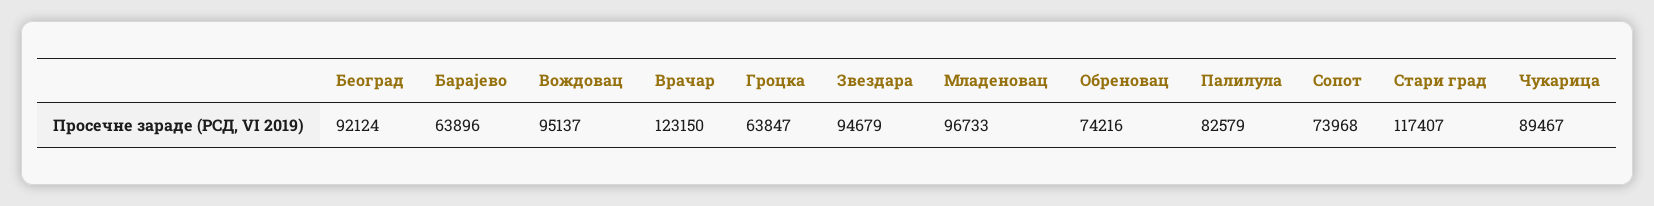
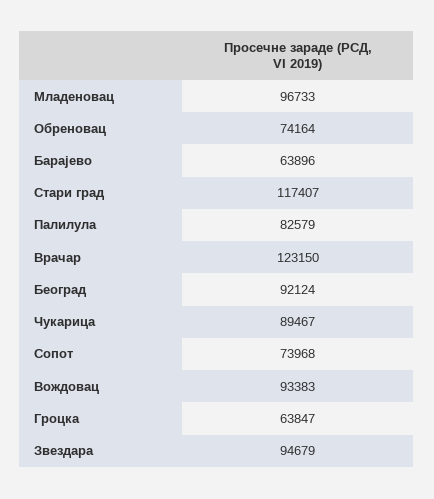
  {
    "Београд": 92124,
    "Барајево": 63896,
-   "Вождовац": 95137,
+   "Вождовац": 93383,
    "Врачар": 123150,
    "Гроцка": 63847,
    "Звездара": 94679,
    "Младеновац": 96733,
-   "Обреновац": 74216,
+   "Обреновац": 74164,
    "Палилула": 82579,
    "Сопот": 73968,
    "Стари град": 117407,
    "Чукарица": 89467
  }

